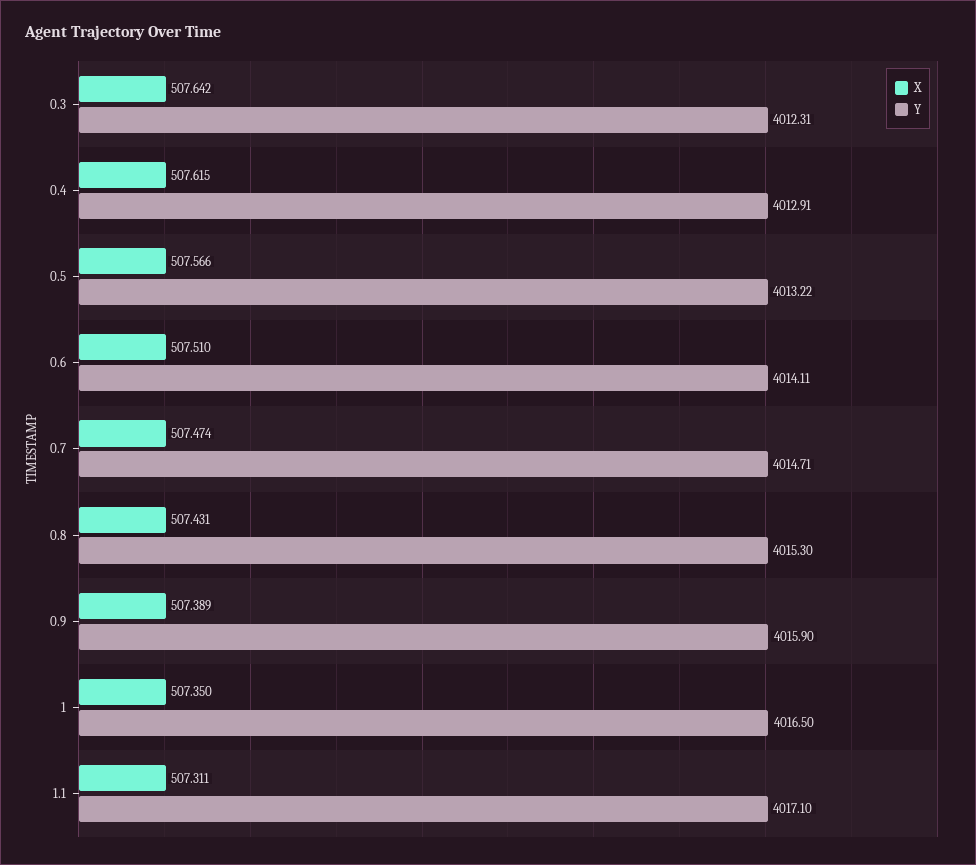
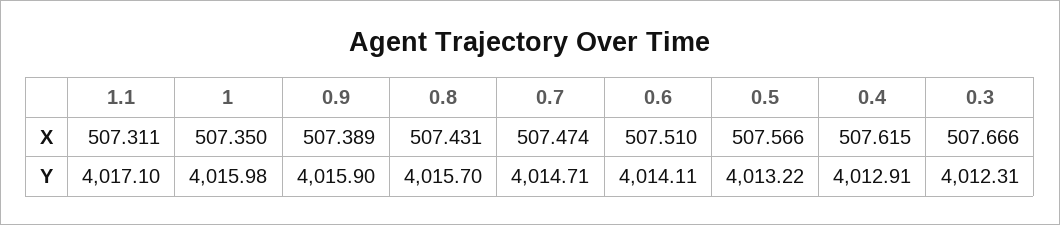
  {
    "X": {
-     "0.3": 507.642,
+     "0.3": 507.666,
      "0.4": 507.615,
      "0.5": 507.566,
      "0.6": 507.51,
      "0.7": 507.474,
      "0.8": 507.431,
      "0.9": 507.389,
      "1": 507.35,
      "1.1": 507.311
    },
    "Y": {
      "0.3": 4012.31,
      "0.4": 4012.91,
      "0.5": 4013.22,
      "0.6": 4014.11,
      "0.7": 4014.71,
-     "0.8": 4015.3,
+     "0.8": 4015.7,
      "0.9": 4015.9,
-     "1": 4016.5,
+     "1": 4015.98,
      "1.1": 4017.1
    }
  }

